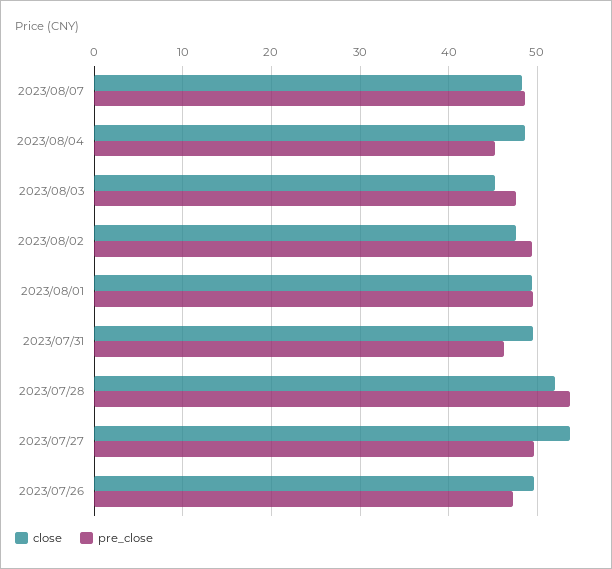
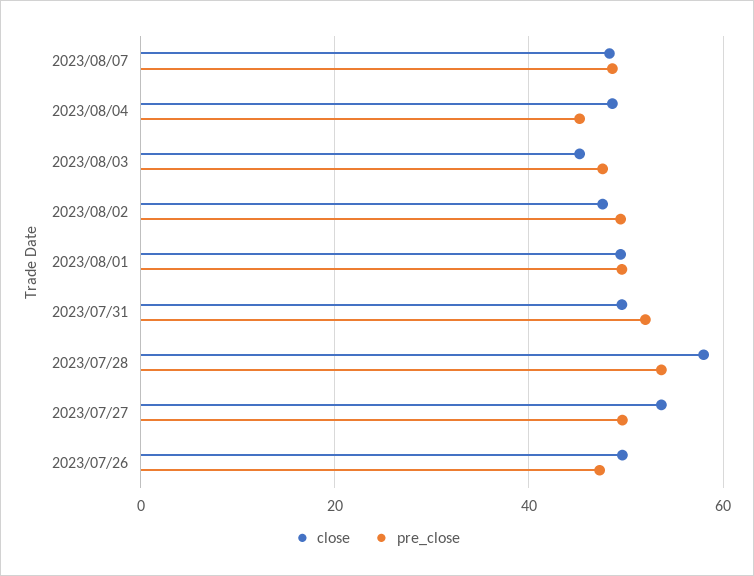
  {
    "close": {
      "2023/08/07": 48,
      "2023/08/04": 49,
      "2023/08/03": 45,
      "2023/08/02": 48,
      "2023/08/01": 49,
      "2023/07/31": 50,
-     "2023/07/28": 52,
+     "2023/07/28": 58,
      "2023/07/27": 54,
      "2023/07/26": 50
    },
    "pre_close": {
      "2023/08/07": 49,
      "2023/08/04": 45,
      "2023/08/03": 48,
      "2023/08/02": 49,
      "2023/08/01": 50,
-     "2023/07/31": 46,
+     "2023/07/31": 52,
      "2023/07/28": 54,
      "2023/07/27": 50,
      "2023/07/26": 47
    }
  }

